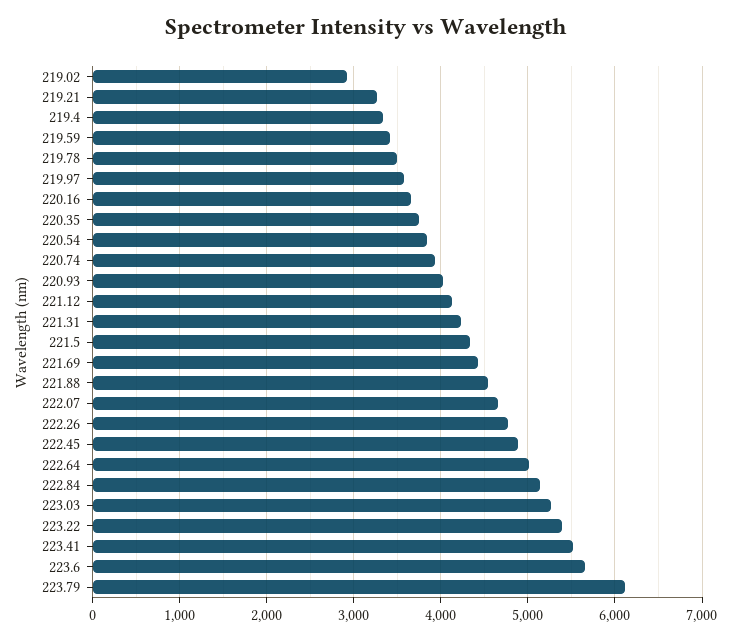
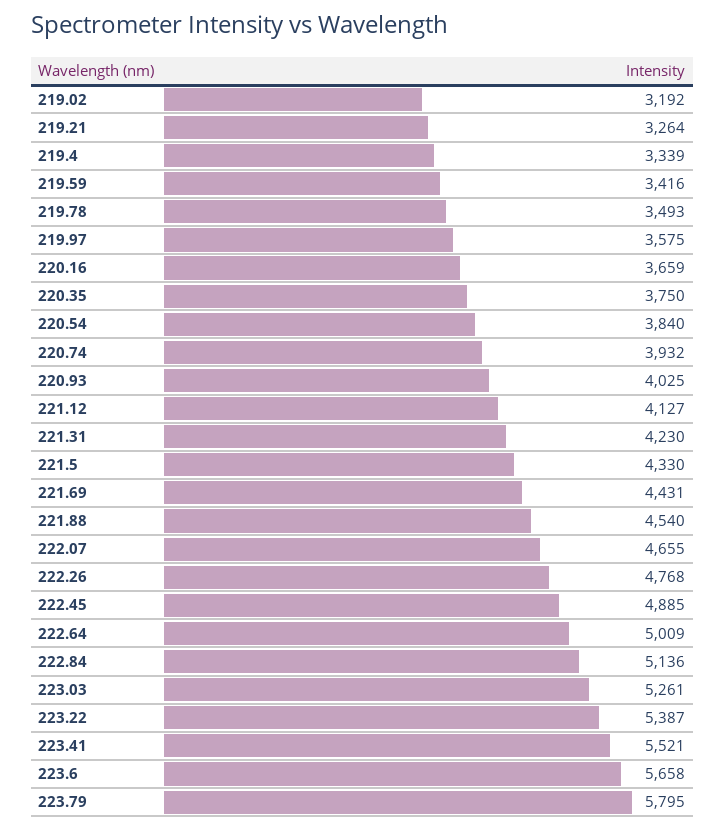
  {
-   "219.02": 2900,
+   "219.02": 3192,
    "219.21": 3264,
    "219.4": 3339,
    "219.59": 3416,
    "219.78": 3493,
    "219.97": 3575,
    "220.16": 3659,
    "220.35": 3750,
    "220.54": 3840,
    "220.74": 3932,
    "220.93": 4025,
    "221.12": 4127,
    "221.31": 4230,
    "221.5": 4330,
    "221.69": 4431,
    "221.88": 4540,
    "222.07": 4655,
    "222.26": 4768,
    "222.45": 4885,
    "222.64": 5009,
    "222.84": 5136,
    "223.03": 5261,
    "223.22": 5387,
    "223.41": 5521,
    "223.6": 5658,
-   "223.79": 6100
+   "223.79": 5795
  }

